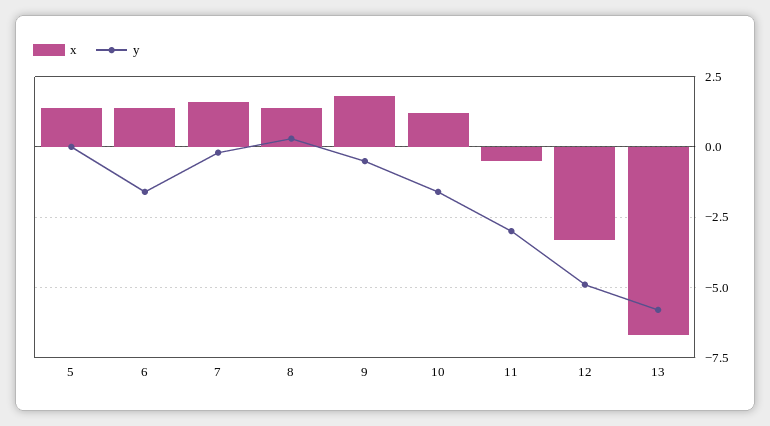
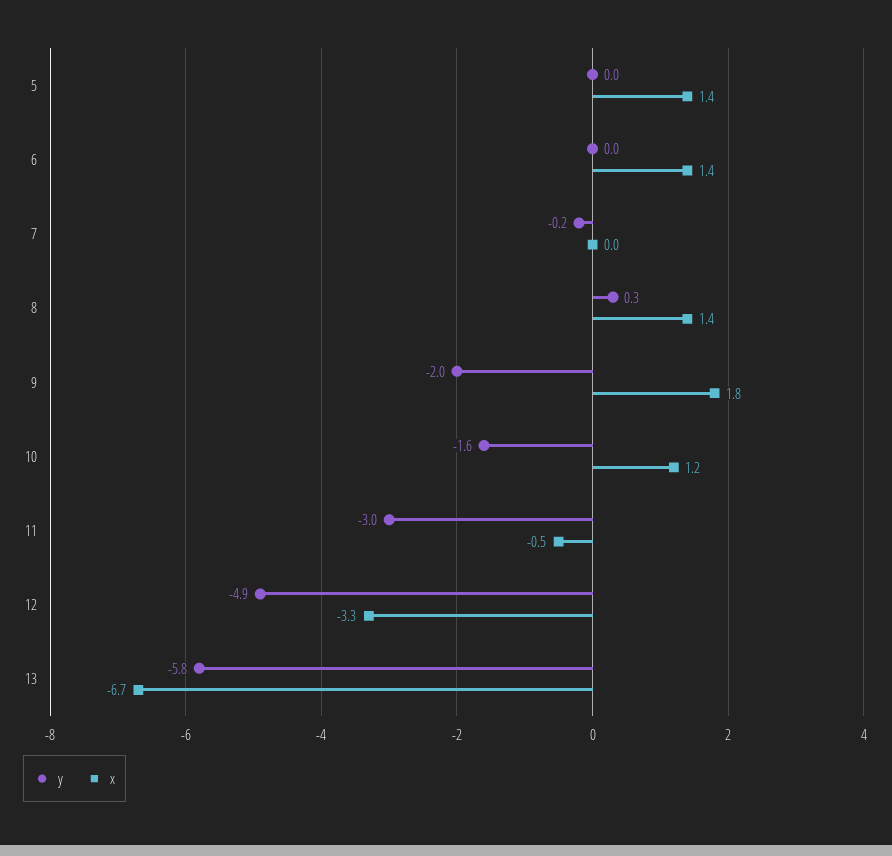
  {
    "x": {
      "5": 1.4,
      "6": 1.4,
-     "7": 1.5,
+     "7": 0,
      "8": 1.4,
      "9": 1.8,
      "10": 1.2,
      "11": -0.5,
      "12": -3.3,
      "13": -6.7
    },
    "y": {
      "5": 0,
-     "6": -1.5,
+     "6": 0,
      "7": -0.2,
      "8": 0.3,
-     "9": -0.5,
+     "9": -2,
      "10": -1.6,
      "11": -3,
      "12": -4.9,
      "13": -5.8
    }
  }

